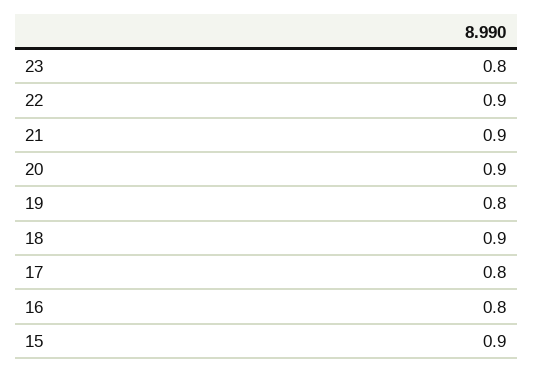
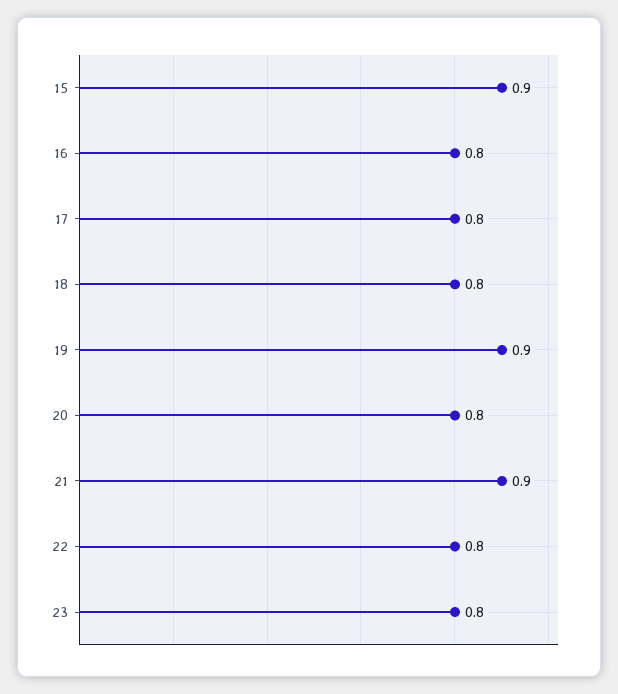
  {
    "23": 0.8,
-   "22": 0.9,
+   "22": 0.8,
    "21": 0.9,
-   "20": 0.9,
+   "20": 0.8,
-   "19": 0.8,
+   "19": 0.9,
-   "18": 0.9,
+   "18": 0.8,
    "17": 0.8,
    "16": 0.8,
    "15": 0.9
  }

